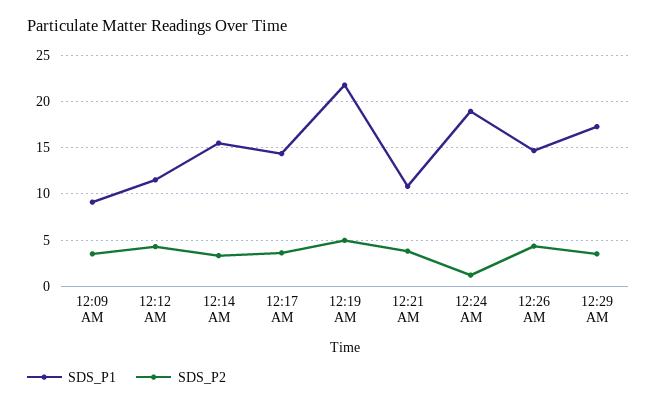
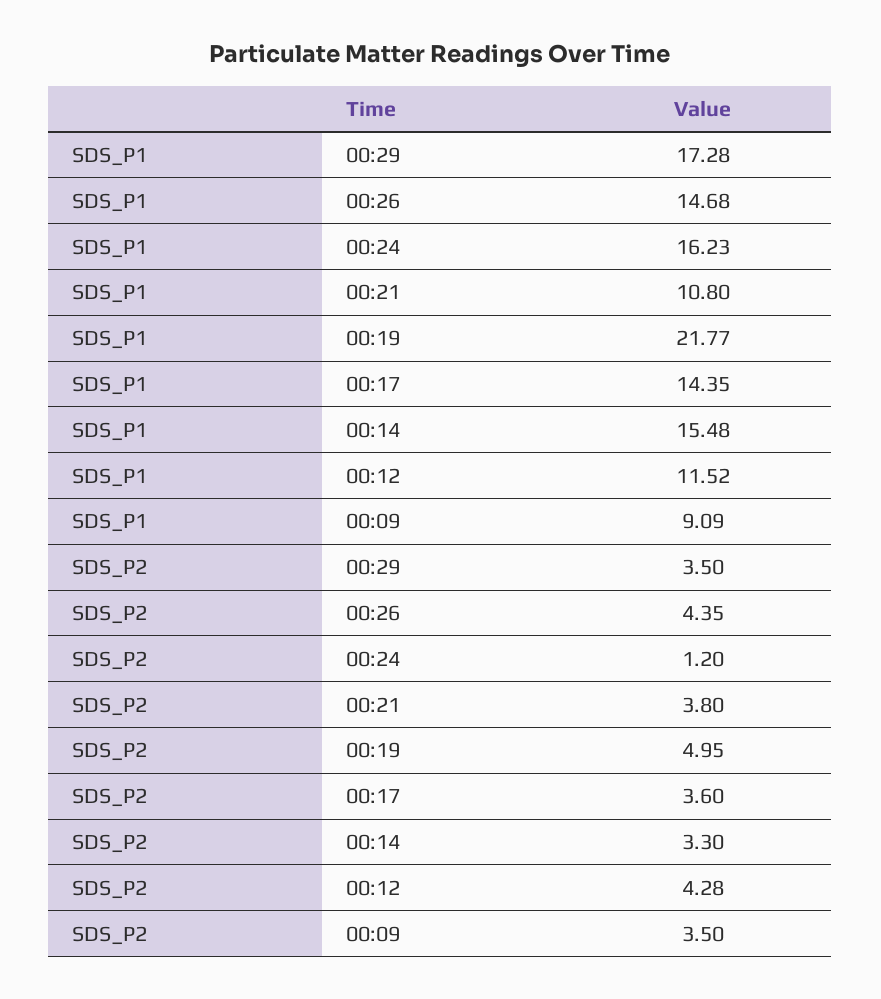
  {
    "SDS_P1": {
      "12:09 AM": 9.09,
      "12:12 AM": 11.52,
      "12:14 AM": 15.48,
      "12:17 AM": 14.35,
      "12:19 AM": 21.77,
      "12:21 AM": 10.8,
-     "12:24 AM": 19,
+     "12:24 AM": 16.23,
      "12:26 AM": 14.68,
      "12:29 AM": 17.28
    },
    "SDS_P2": {
      "12:09 AM": 3.5,
      "12:12 AM": 4.28,
      "12:14 AM": 3.3,
      "12:17 AM": 3.6,
      "12:19 AM": 4.95,
      "12:21 AM": 3.8,
      "12:24 AM": 1.2,
      "12:26 AM": 4.35,
      "12:29 AM": 3.5
    }
  }

